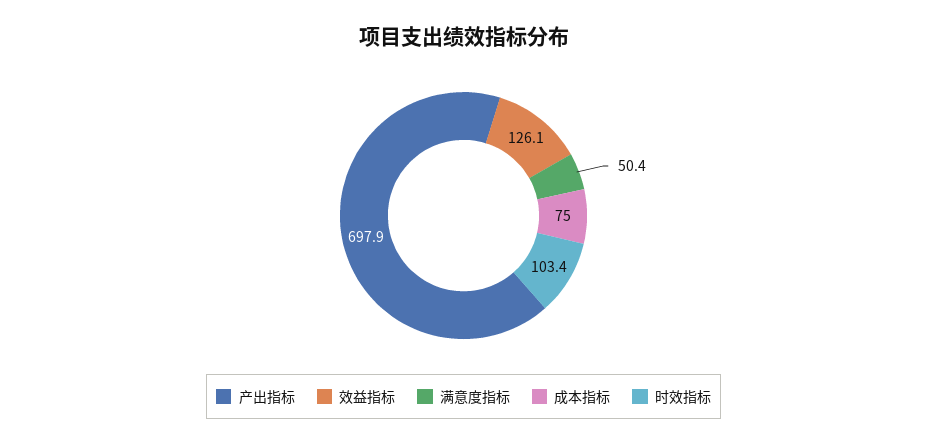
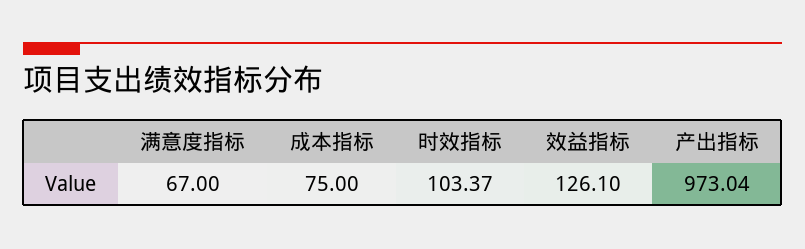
  {
-   "产出指标": 697.9,
+   "产出指标": 973.04,
    "效益指标": 126.1,
-   "满意度指标": 50.4,
+   "满意度指标": 67,
    "成本指标": 75,
    "时效指标": 103.37
  }

